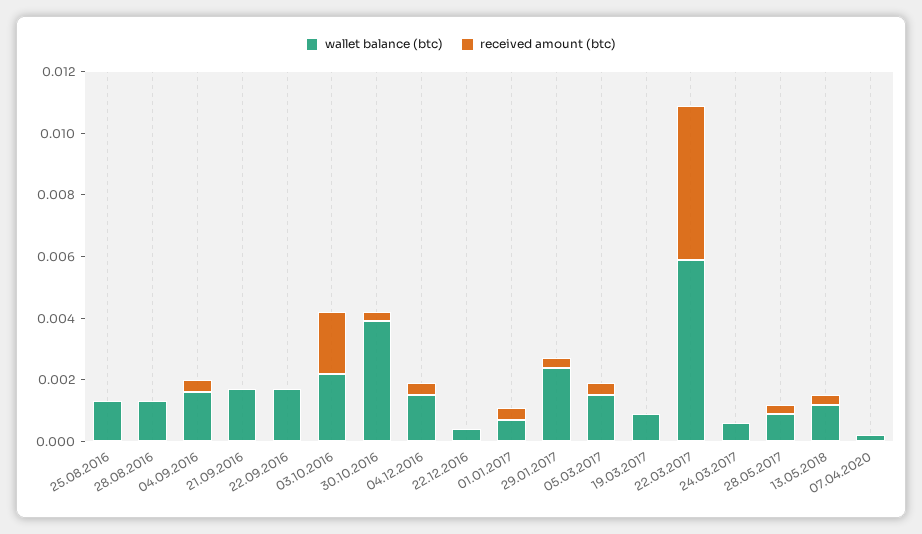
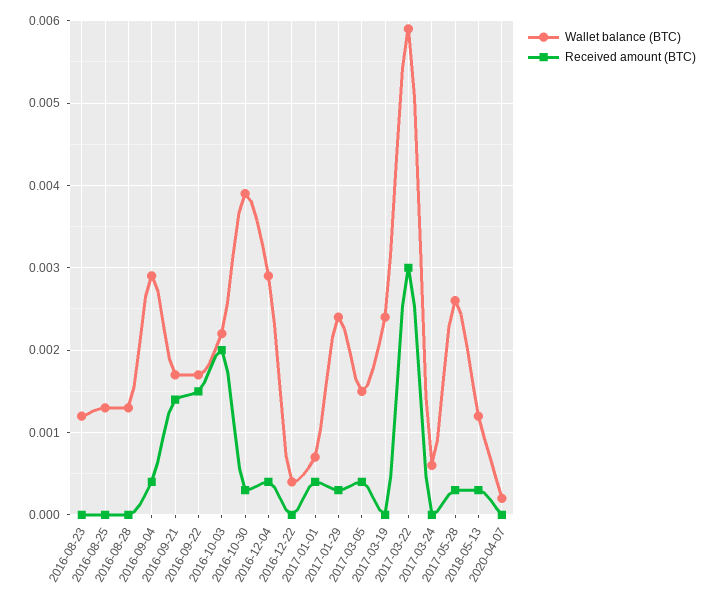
  {
    "wallet balance (btc)": {
      "25.08.2016": 0.0013,
      "28.08.2016": 0.0013,
-     "04.09.2016": 0.0015,
+     "04.09.2016": 0.0029,
      "21.09.2016": 0.0017,
      "22.09.2016": 0.0017,
      "03.10.2016": 0.0022,
      "30.10.2016": 0.0039,
-     "04.12.2016": 0.0015,
+     "04.12.2016": 0.0029,
      "22.12.2016": 0.0004,
      "01.01.2017": 0.0007,
      "29.01.2017": 0.0024,
      "05.03.2017": 0.0015,
-     "19.03.2017": 0.001,
+     "19.03.2017": 0.0024,
      "22.03.2017": 0.0059,
      "24.03.2017": 0.0006,
-     "28.05.2017": 0.001,
+     "28.05.2017": 0.0026,
      "13.05.2018": 0.0012,
-     "07.04.2020": 0.0002
+     "07.04.2020": 0.0002,
+     "2016-08-23": 0.0012
    },
    "received amount (btc)": {
      "25.08.2016": 0,
      "28.08.2016": 0,
      "04.09.2016": 0.0004,
-     "21.09.2016": 0,
+     "21.09.2016": 0.0014,
-     "22.09.2016": 0,
+     "22.09.2016": 0.0015,
      "03.10.2016": 0.002,
      "30.10.2016": 0.0003,
      "04.12.2016": 0.0004,
      "22.12.2016": 0,
      "01.01.2017": 0.0004,
      "29.01.2017": 0.0003,
      "05.03.2017": 0.0004,
      "19.03.2017": 0,
-     "22.03.2017": 0.005,
+     "22.03.2017": 0.003,
      "24.03.2017": 0,
      "28.05.2017": 0.0003,
      "13.05.2018": 0.0003,
-     "07.04.2020": 0
+     "07.04.2020": 0,
+     "2016-08-23": 0
    }
  }

